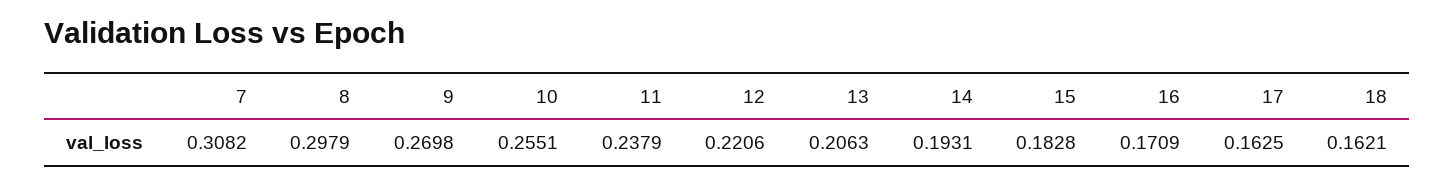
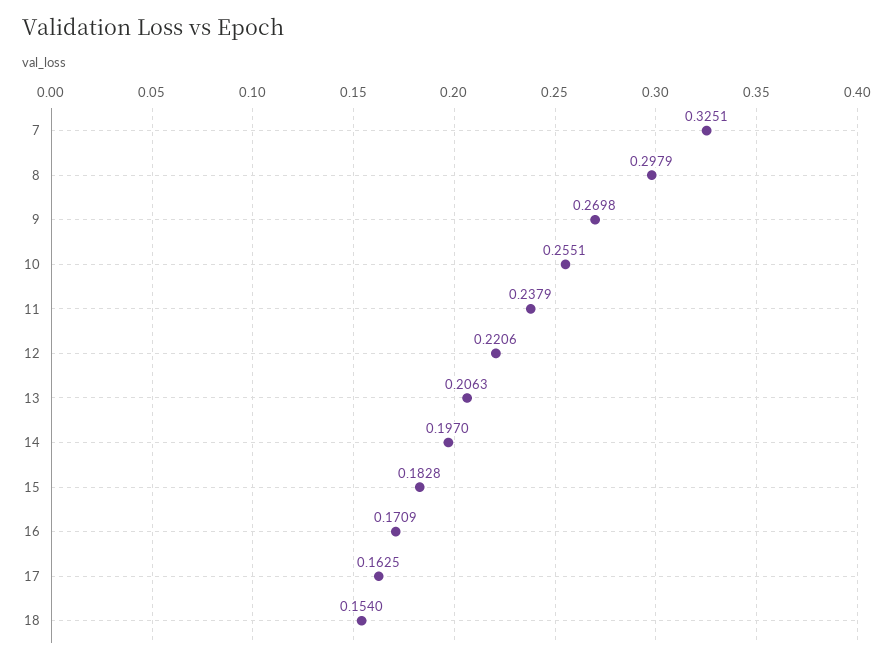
  {
-   "7": 0.3082,
+   "7": 0.3251,
    "8": 0.2979,
    "9": 0.2698,
    "10": 0.2551,
    "11": 0.2379,
    "12": 0.2206,
    "13": 0.2063,
-   "14": 0.1931,
+   "14": 0.197,
    "15": 0.1828,
    "16": 0.1709,
    "17": 0.1625,
-   "18": 0.1621
+   "18": 0.154
  }

